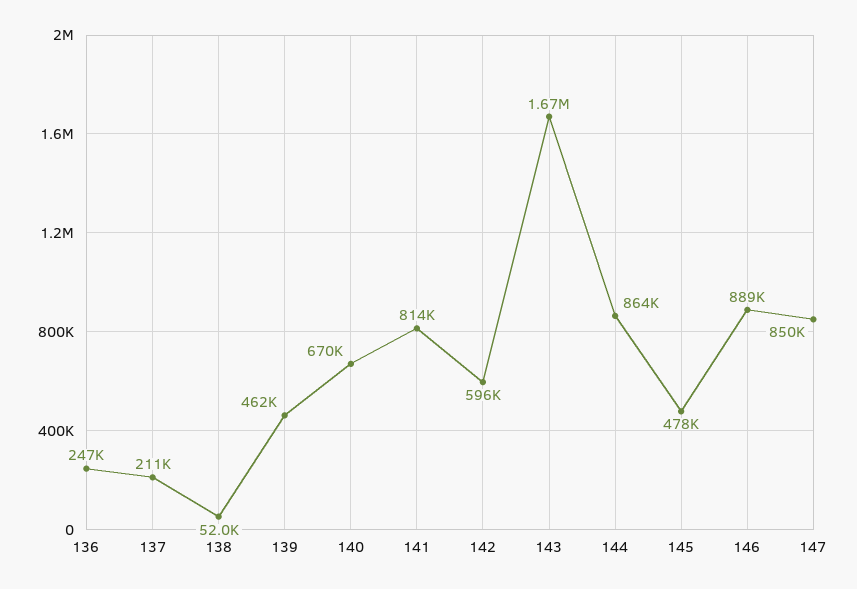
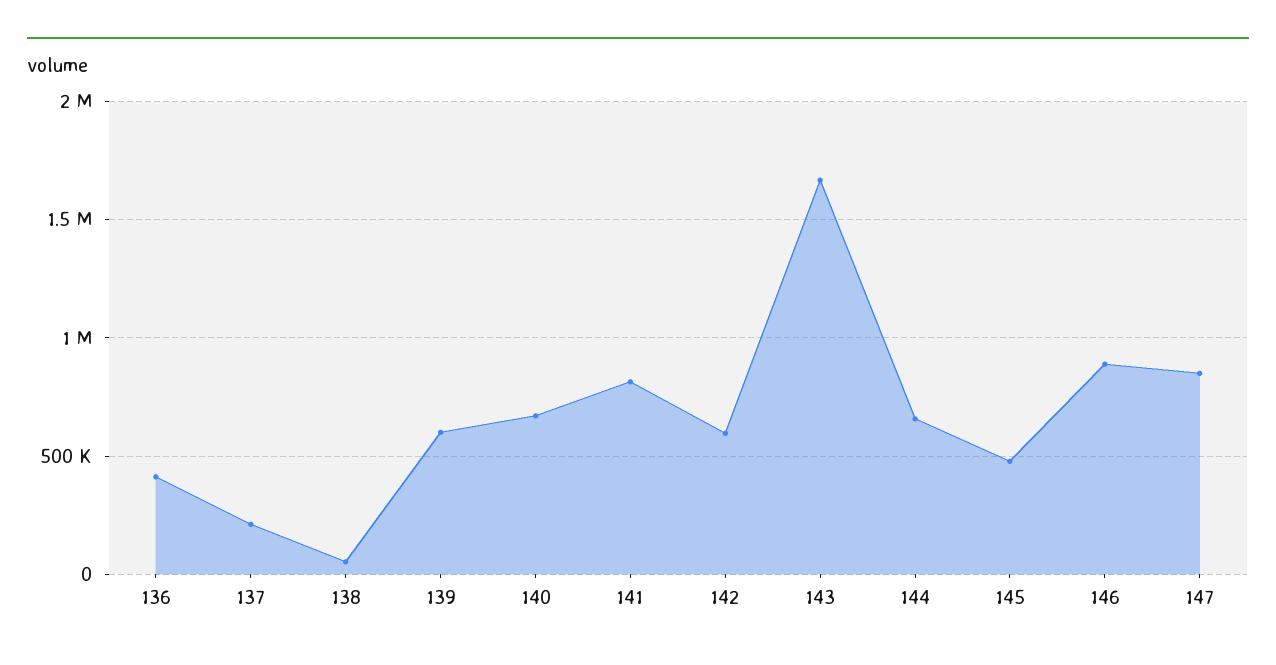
  {
-   "136": 247000,
+   "136": 400000,
    "137": 211000,
    "138": 52000,
-   "139": 462000,
+   "139": 600000,
    "140": 670000,
    "141": 814000,
    "142": 596000,
    "143": 1670000,
-   "144": 864000,
+   "144": 650000,
    "145": 478000,
    "146": 889000,
    "147": 850000
  }

